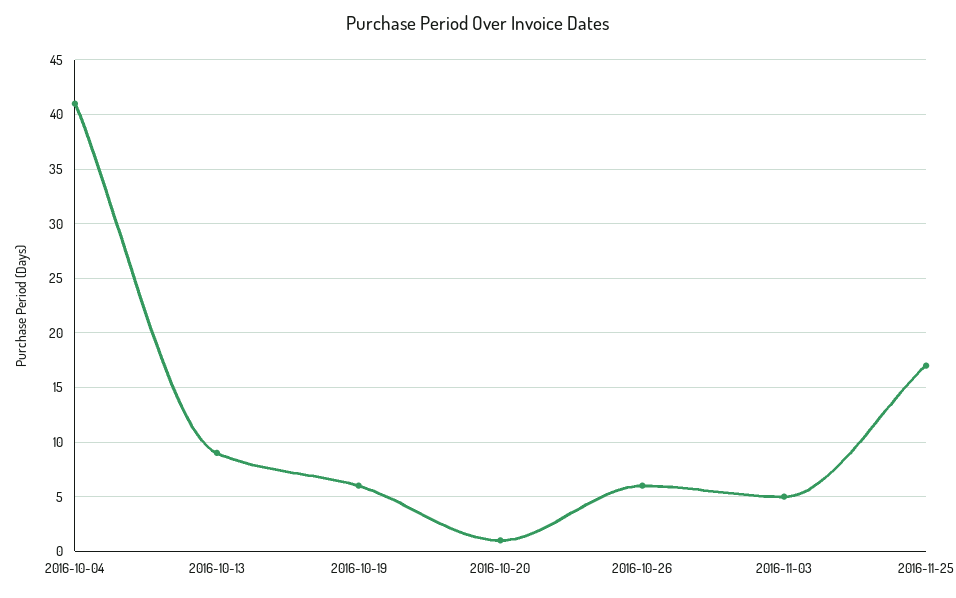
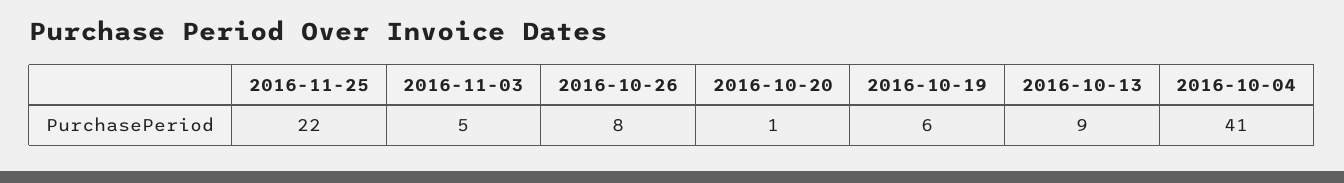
  {
    "2016-10-04": 41,
    "2016-10-13": 9,
    "2016-10-19": 6,
    "2016-10-20": 1,
-   "2016-10-26": 6,
+   "2016-10-26": 8,
    "2016-11-03": 5,
-   "2016-11-25": 17
+   "2016-11-25": 22
  }

